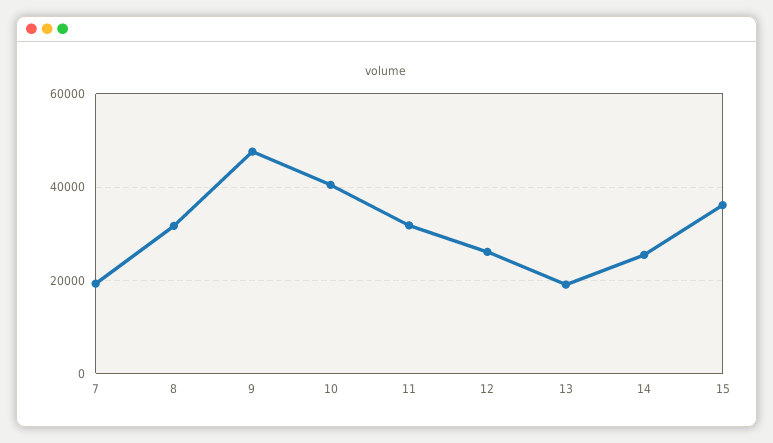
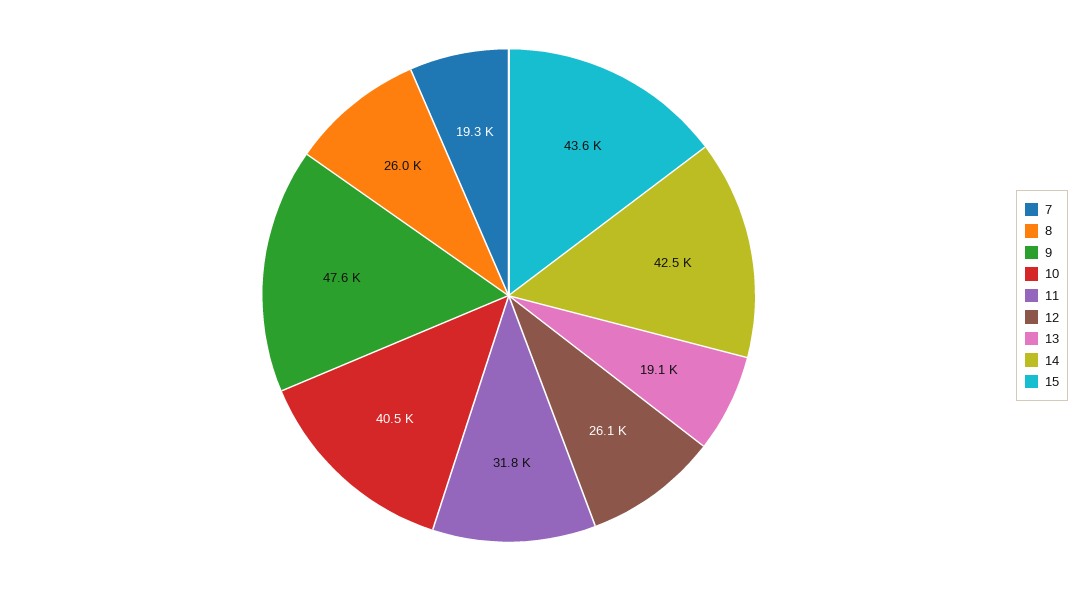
  {
    "7": 19300,
-   "8": 32000,
+   "8": 26000,
    "9": 47600,
    "10": 40500,
    "11": 31800,
    "12": 26100,
    "13": 19100,
-   "14": 26000,
+   "14": 42500,
-   "15": 36000
+   "15": 43600
  }

